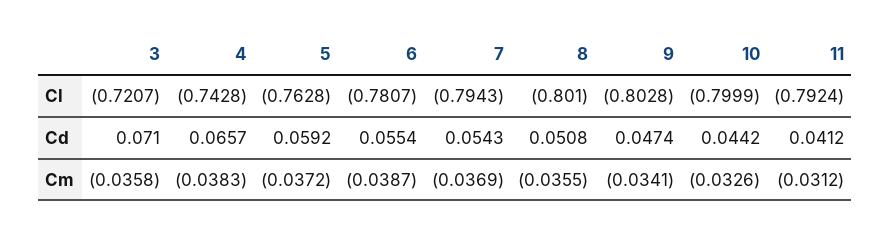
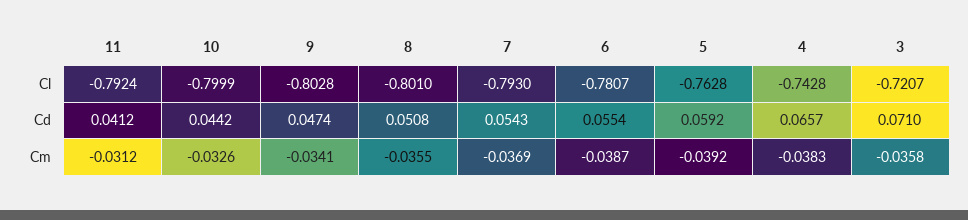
  {
    "3": {
      "Cl": -0.7207,
      "Cd": 0.071,
      "Cm": -0.0358
    },
    "4": {
      "Cl": -0.7428,
      "Cd": 0.0657,
      "Cm": -0.0383
    },
    "5": {
      "Cl": -0.7628,
      "Cd": 0.0592,
-     "Cm": -0.0372
+     "Cm": -0.0392
    },
    "6": {
      "Cl": -0.7807,
      "Cd": 0.0554,
      "Cm": -0.0387
    },
    "7": {
-     "Cl": -0.7943,
+     "Cl": -0.793,
      "Cd": 0.0543,
      "Cm": -0.0369
    },
    "8": {
      "Cl": -0.801,
      "Cd": 0.0508,
      "Cm": -0.0355
    },
    "9": {
      "Cl": -0.8028,
      "Cd": 0.0474,
      "Cm": -0.0341
    },
    "10": {
      "Cl": -0.7999,
      "Cd": 0.0442,
      "Cm": -0.0326
    },
    "11": {
      "Cl": -0.7924,
      "Cd": 0.0412,
      "Cm": -0.0312
    }
  }

